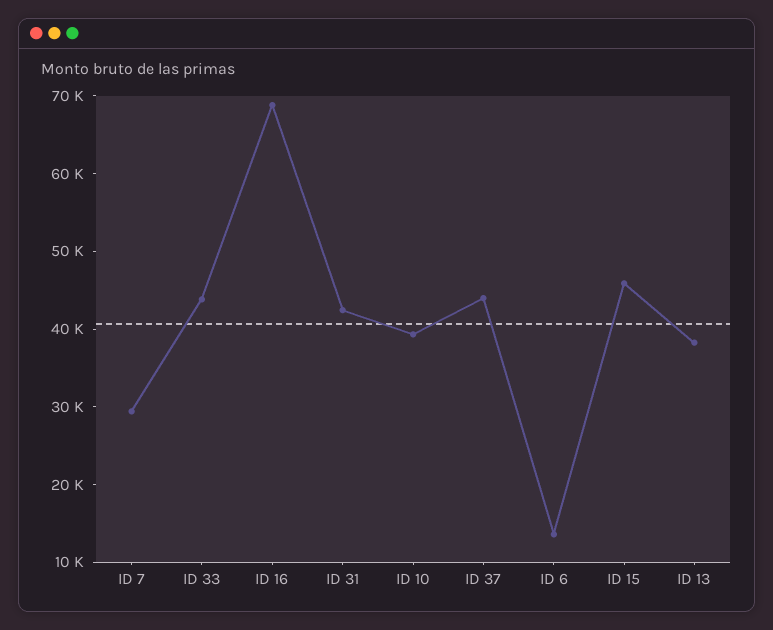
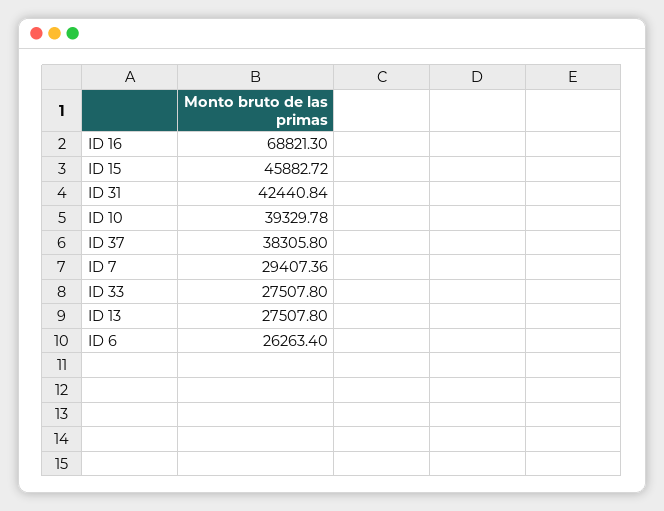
  {
    "ID 7": 29407.36,
-   "ID 33": 44000,
+   "ID 33": 27507.8,
    "ID 16": 68821.3,
    "ID 31": 42440.84,
    "ID 10": 39329.78,
-   "ID 37": 44000,
+   "ID 37": 38305.8,
-   "ID 6": 14000,
+   "ID 6": 26263.4,
    "ID 15": 45882.72,
-   "ID 13": 38000
+   "ID 13": 27507.8
  }

